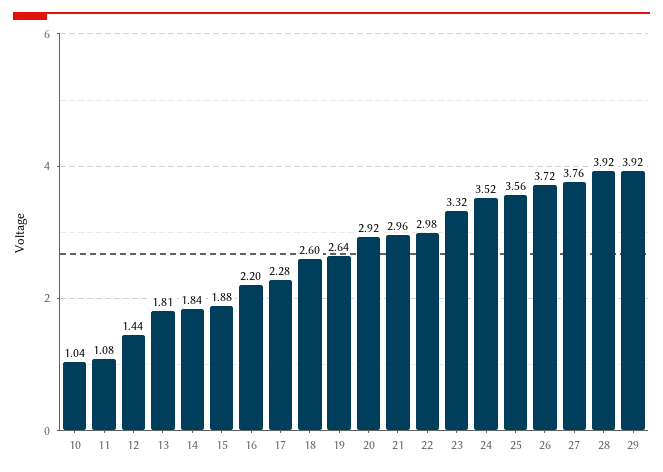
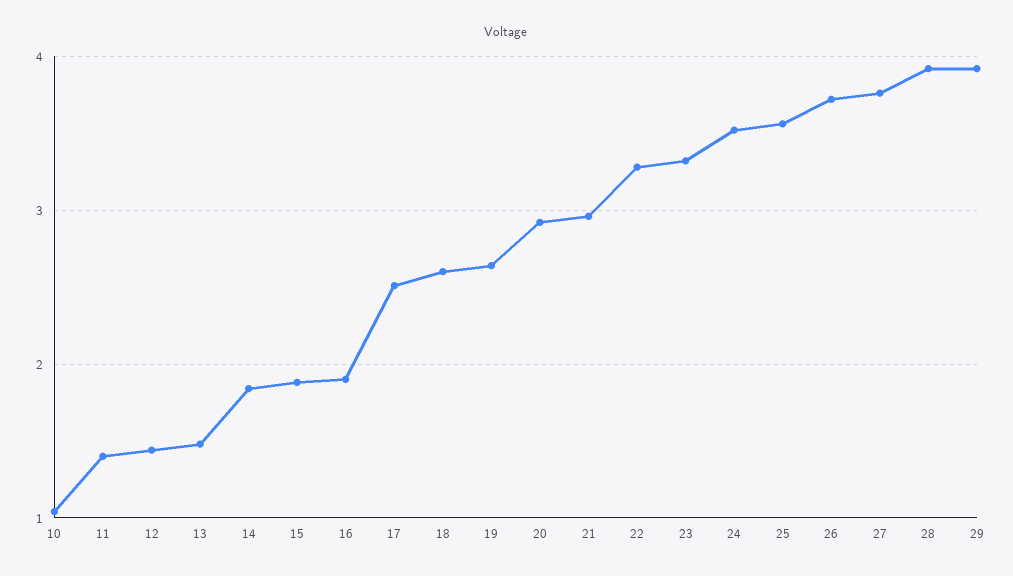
  {
    "10": 1.04,
-   "11": 1.08,
+   "11": 1.4,
    "12": 1.44,
-   "13": 1.81,
+   "13": 1.5,
    "14": 1.84,
    "15": 1.88,
-   "16": 2.2,
+   "16": 1.9,
-   "17": 2.28,
+   "17": 2.5,
    "18": 2.6,
    "19": 2.64,
    "20": 2.92,
    "21": 2.96,
-   "22": 2.98,
+   "22": 3.3,
    "23": 3.32,
    "24": 3.52,
    "25": 3.56,
    "26": 3.72,
    "27": 3.76,
    "28": 3.92,
    "29": 3.92
  }

